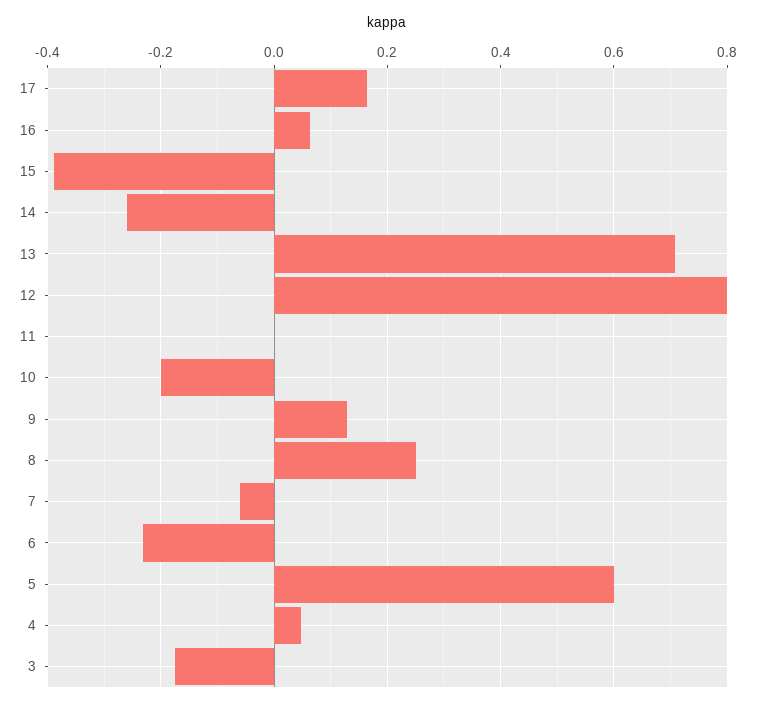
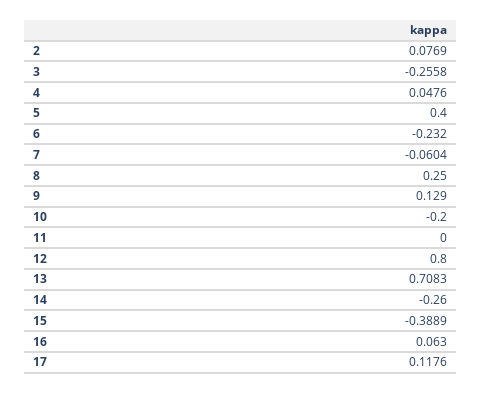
  {
-   "17": 0.16,
+   "17": 0.1176,
    "16": 0.063,
    "15": -0.3889,
    "14": -0.26,
    "13": 0.7083,
    "12": 0.8,
    "11": 0,
    "10": -0.2,
    "9": 0.129,
    "8": 0.25,
    "7": -0.0604,
    "6": -0.232,
-   "5": 0.6,
+   "5": 0.4,
    "4": 0.0476,
-   "3": -0.18
+   "3": -0.2558,
+   "2": 0.0769
  }

